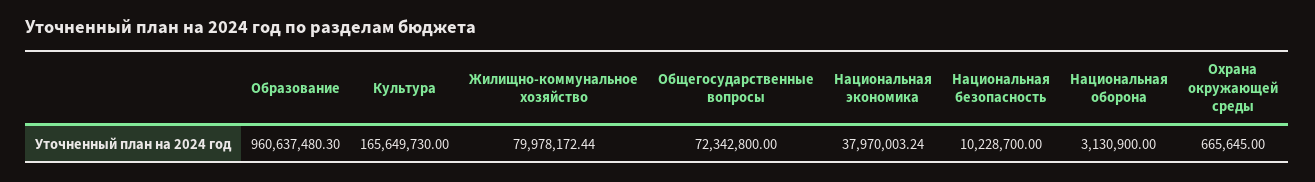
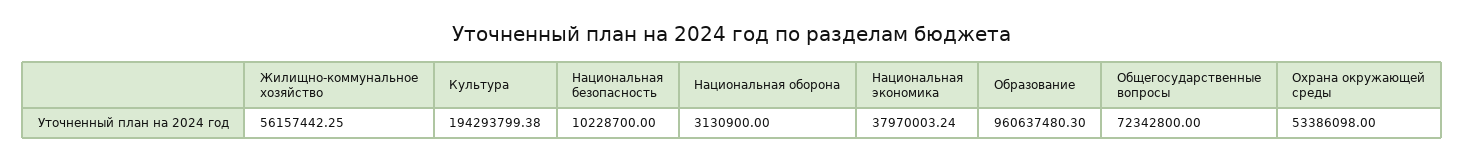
  {
    "Образование": 960637480.3,
-   "Культура": 165649730,
+   "Культура": 194293799.38,
-   "Жилищно-коммунальное хозяйство": 79978172.44,
+   "Жилищно-коммунальное хозяйство": 56157442.25,
    "Общегосударственные вопросы": 72342800,
    "Национальная экономика": 37970003.24,
    "Национальная безопасность": 10228700,
    "Национальная оборона": 3130900,
-   "Охрана окружающей среды": 665645
+   "Охрана окружающей среды": 53386098
  }

